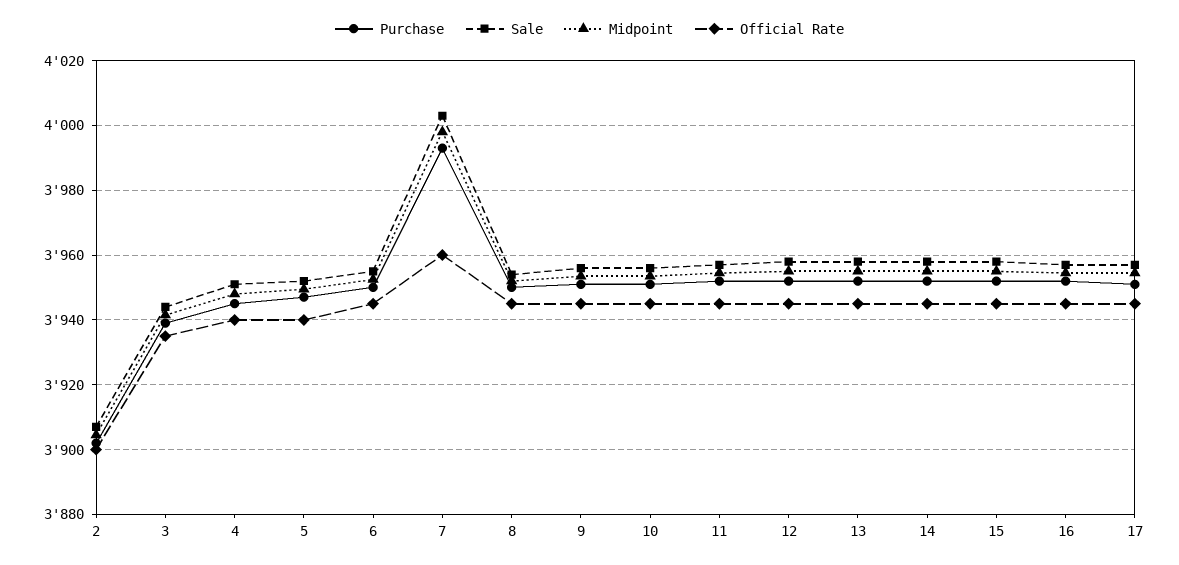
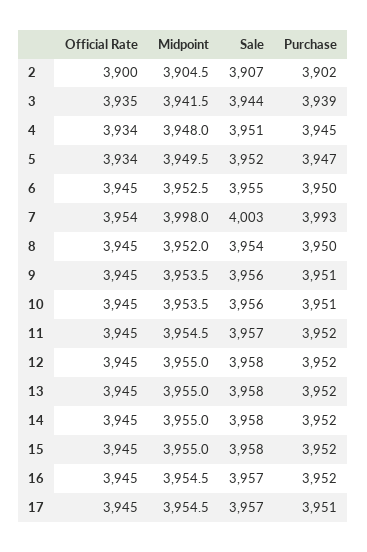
  {
    "Purchase": {
      "2": 3902,
      "3": 3939,
      "4": 3945,
      "5": 3947,
      "6": 3950,
      "7": 3993,
      "8": 3950,
      "9": 3951,
      "10": 3951,
      "11": 3952,
      "12": 3952,
      "13": 3952,
      "14": 3952,
      "15": 3952,
      "16": 3952,
      "17": 3951
    },
    "Sale": {
      "2": 3907,
      "3": 3944,
      "4": 3951,
      "5": 3952,
      "6": 3955,
      "7": 4003,
      "8": 3954,
      "9": 3956,
      "10": 3956,
      "11": 3957,
      "12": 3958,
      "13": 3958,
      "14": 3958,
      "15": 3958,
      "16": 3957,
      "17": 3957
    },
    "Midpoint": {
      "2": 3904.5,
      "3": 3941.5,
      "4": 3948,
      "5": 3949.5,
      "6": 3952.5,
      "7": 3998,
      "8": 3952,
      "9": 3953.5,
      "10": 3953.5,
      "11": 3954.5,
      "12": 3955,
      "13": 3955,
      "14": 3955,
      "15": 3955,
      "16": 3954.5,
      "17": 3954.5
    },
    "Official Rate": {
      "2": 3900,
      "3": 3935,
-     "4": 3940,
+     "4": 3934,
-     "5": 3940,
+     "5": 3934,
      "6": 3945,
-     "7": 3960,
+     "7": 3954,
      "8": 3945,
      "9": 3945,
      "10": 3945,
      "11": 3945,
      "12": 3945,
      "13": 3945,
      "14": 3945,
      "15": 3945,
      "16": 3945,
      "17": 3945
    }
  }

